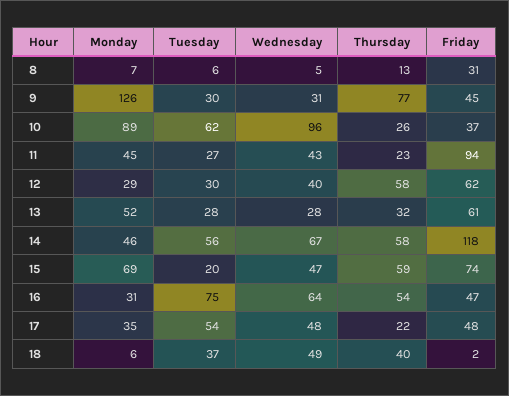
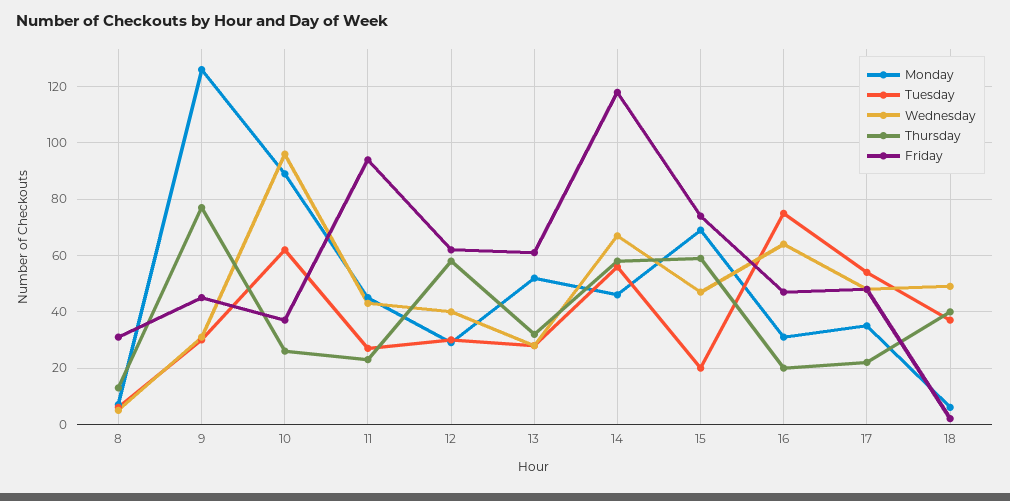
  {
    "Monday": {
      "8": 7,
      "9": 126,
      "10": 89,
      "11": 45,
      "12": 29,
      "13": 52,
      "14": 46,
      "15": 69,
      "16": 31,
      "17": 35,
      "18": 6
    },
    "Tuesday": {
      "8": 6,
      "9": 30,
      "10": 62,
      "11": 27,
      "12": 30,
      "13": 28,
      "14": 56,
      "15": 20,
      "16": 75,
      "17": 54,
      "18": 37
    },
    "Wednesday": {
      "8": 5,
      "9": 31,
      "10": 96,
      "11": 43,
      "12": 40,
      "13": 28,
      "14": 67,
      "15": 47,
      "16": 64,
      "17": 48,
      "18": 49
    },
    "Thursday": {
      "8": 13,
      "9": 77,
      "10": 26,
      "11": 23,
      "12": 58,
      "13": 32,
      "14": 58,
      "15": 59,
-     "16": 54,
+     "16": 20,
      "17": 22,
      "18": 40
    },
    "Friday": {
      "8": 31,
      "9": 45,
      "10": 37,
      "11": 94,
      "12": 62,
      "13": 61,
      "14": 118,
      "15": 74,
      "16": 47,
      "17": 48,
      "18": 2
    }
  }

